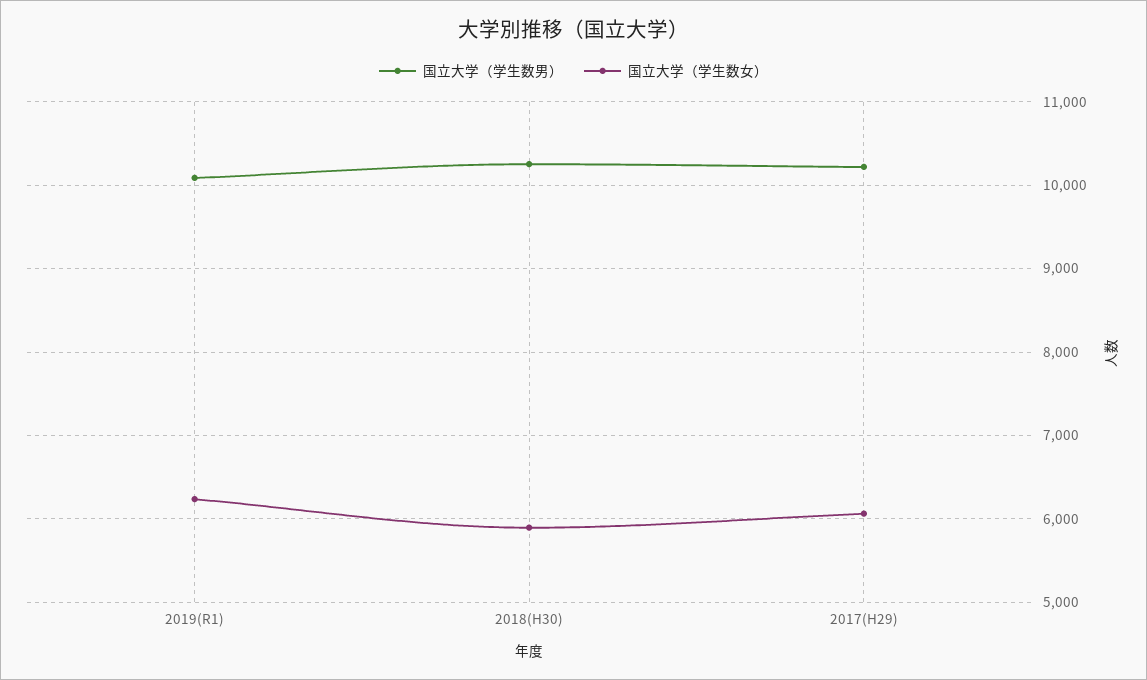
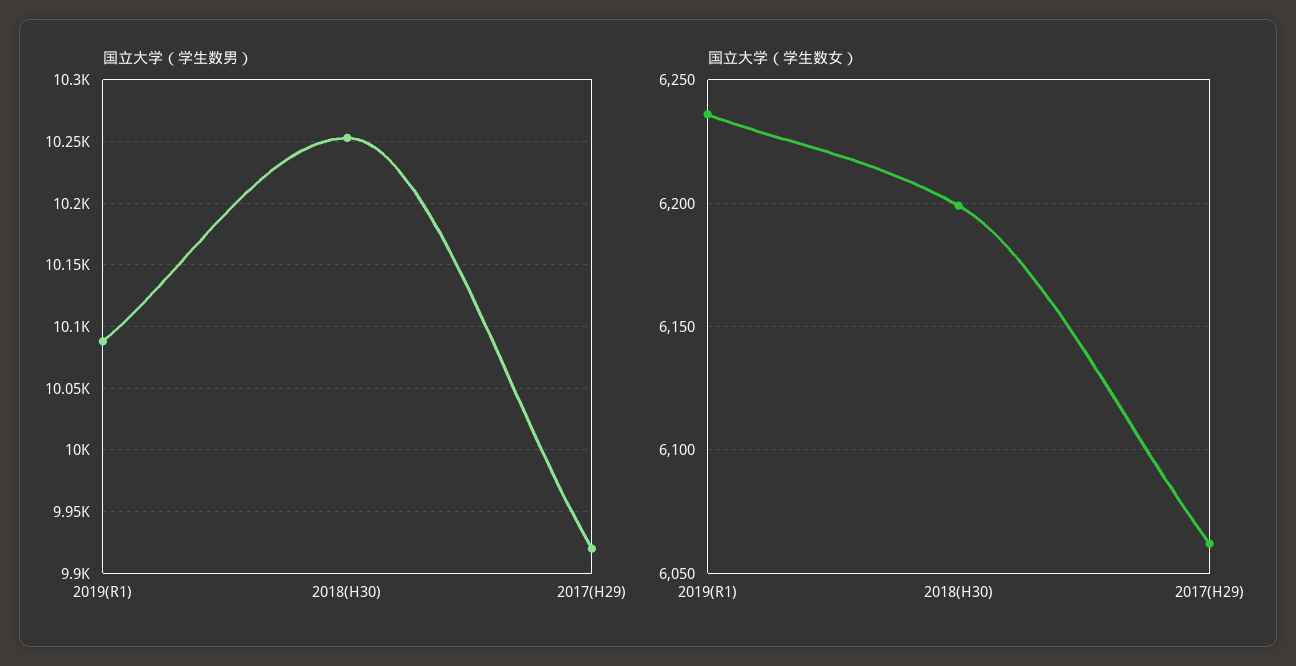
  {
    "国立大学（学生数男）": {
      "2019(R1)": 10090,
      "2018(H30)": 10255,
-     "2017(H29)": 10200
+     "2017(H29)": 9920
    },
    "国立大学（学生数女）": {
      "2019(R1)": 6235,
-     "2018(H30)": 5900,
+     "2018(H30)": 6200,
      "2017(H29)": 6060
    }
  }

